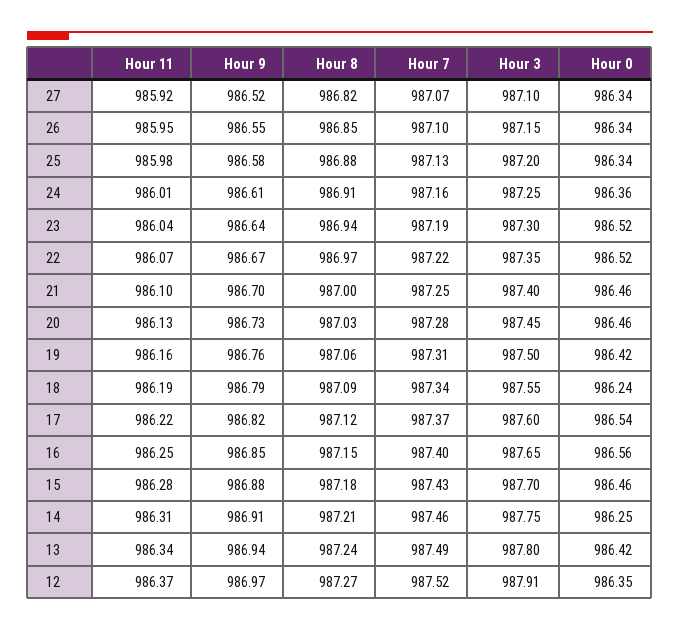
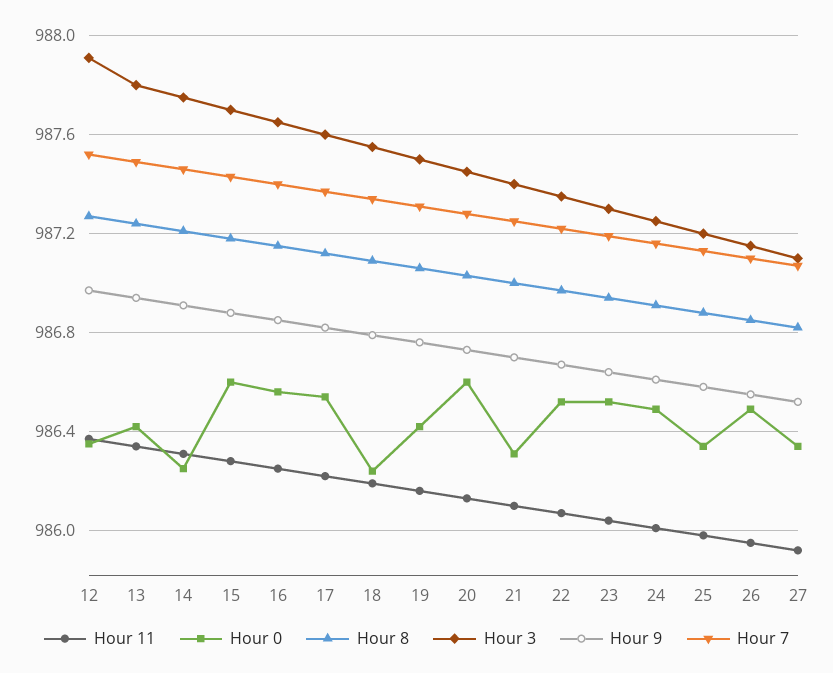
  {
    "Hour 11": {
      "27": 985.92,
      "26": 985.95,
      "25": 985.98,
      "24": 986.01,
      "23": 986.04,
      "22": 986.07,
      "21": 986.1,
      "20": 986.13,
      "19": 986.16,
      "18": 986.19,
      "17": 986.22,
      "16": 986.25,
      "15": 986.28,
      "14": 986.31,
      "13": 986.34,
      "12": 986.37
    },
    "Hour 9": {
      "27": 986.52,
      "26": 986.55,
      "25": 986.58,
      "24": 986.61,
      "23": 986.64,
      "22": 986.67,
      "21": 986.7,
      "20": 986.73,
      "19": 986.76,
      "18": 986.79,
      "17": 986.82,
      "16": 986.85,
      "15": 986.88,
      "14": 986.91,
      "13": 986.94,
      "12": 986.97
    },
    "Hour 8": {
      "27": 986.82,
      "26": 986.85,
      "25": 986.88,
      "24": 986.91,
      "23": 986.94,
      "22": 986.97,
      "21": 987,
      "20": 987.03,
      "19": 987.06,
      "18": 987.09,
      "17": 987.12,
      "16": 987.15,
      "15": 987.18,
      "14": 987.21,
      "13": 987.24,
      "12": 987.27
    },
    "Hour 7": {
      "27": 987.07,
      "26": 987.1,
      "25": 987.13,
      "24": 987.16,
      "23": 987.19,
      "22": 987.22,
      "21": 987.25,
      "20": 987.28,
      "19": 987.31,
      "18": 987.34,
      "17": 987.37,
      "16": 987.4,
      "15": 987.43,
      "14": 987.46,
      "13": 987.49,
      "12": 987.52
    },
    "Hour 3": {
      "27": 987.1,
      "26": 987.15,
      "25": 987.2,
      "24": 987.25,
      "23": 987.3,
      "22": 987.35,
      "21": 987.4,
      "20": 987.45,
      "19": 987.5,
      "18": 987.55,
      "17": 987.6,
      "16": 987.65,
      "15": 987.7,
      "14": 987.75,
      "13": 987.8,
      "12": 987.91
    },
    "Hour 0": {
      "27": 986.34,
-     "26": 986.34,
+     "26": 986.5,
      "25": 986.34,
-     "24": 986.36,
+     "24": 986.5,
      "23": 986.52,
      "22": 986.52,
-     "21": 986.46,
+     "21": 986.3,
-     "20": 986.46,
+     "20": 986.6,
      "19": 986.42,
      "18": 986.24,
      "17": 986.54,
      "16": 986.56,
-     "15": 986.46,
+     "15": 986.6,
      "14": 986.25,
      "13": 986.42,
      "12": 986.35
    }
  }

